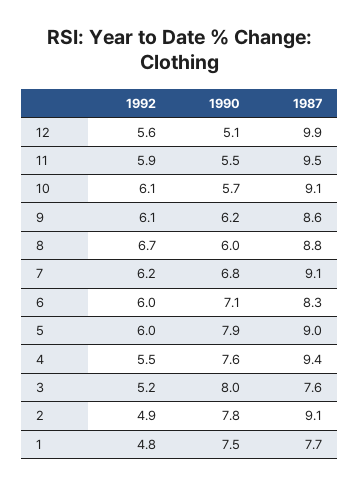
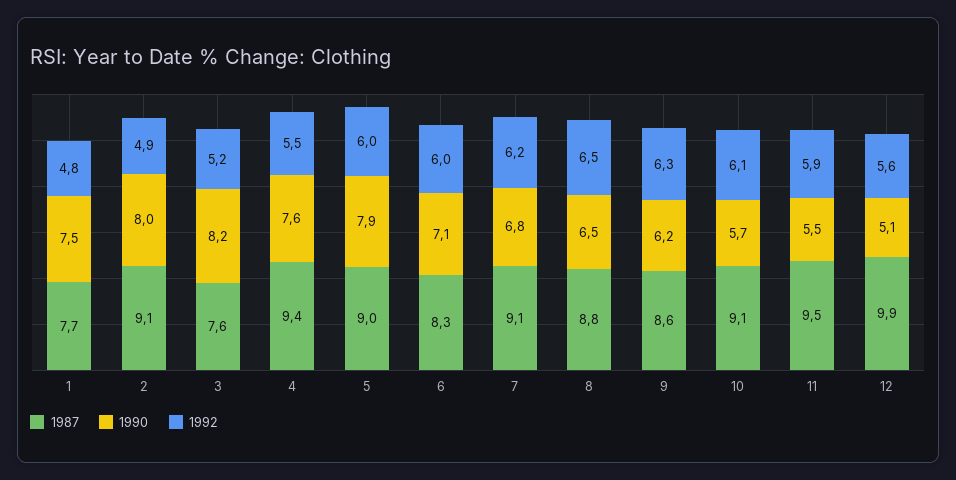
  {
    "1992": {
      "12": 5.6,
      "11": 5.9,
      "10": 6.1,
-     "9": 6.1,
+     "9": 6.3,
-     "8": 6.7,
+     "8": 6.5,
      "7": 6.2,
      "6": 6,
      "5": 6,
      "4": 5.5,
      "3": 5.2,
      "2": 4.9,
      "1": 4.8
    },
    "1990": {
      "12": 5.1,
      "11": 5.5,
      "10": 5.7,
      "9": 6.2,
-     "8": 6,
+     "8": 6.5,
      "7": 6.8,
      "6": 7.1,
      "5": 7.9,
      "4": 7.6,
-     "3": 8,
+     "3": 8.2,
-     "2": 7.8,
+     "2": 8,
      "1": 7.5
    },
    "1987": {
      "12": 9.9,
      "11": 9.5,
      "10": 9.1,
      "9": 8.6,
      "8": 8.8,
      "7": 9.1,
      "6": 8.3,
      "5": 9,
      "4": 9.4,
      "3": 7.6,
      "2": 9.1,
      "1": 7.7
    }
  }

